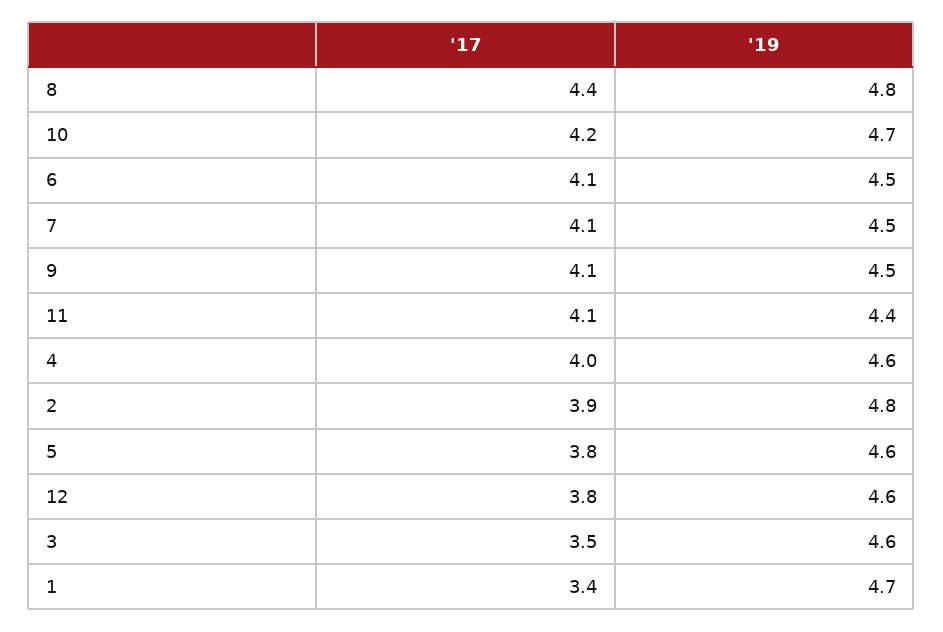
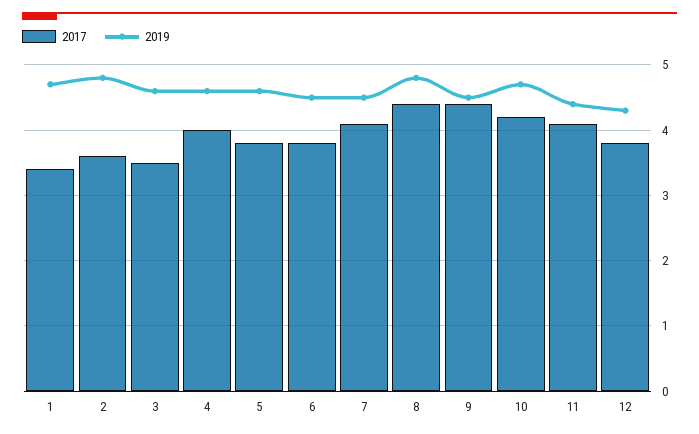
  {
    "'17": {
      "8": 4.4,
      "10": 4.2,
-     "6": 4.1,
+     "6": 3.8,
      "7": 4.1,
-     "9": 4.1,
+     "9": 4.4,
      "11": 4.1,
      "4": 4,
-     "2": 3.9,
+     "2": 3.6,
      "5": 3.8,
      "12": 3.8,
      "3": 3.5,
      "1": 3.4
    },
    "'19": {
      "8": 4.8,
      "10": 4.7,
      "6": 4.5,
      "7": 4.5,
      "9": 4.5,
      "11": 4.4,
      "4": 4.6,
      "2": 4.8,
      "5": 4.6,
-     "12": 4.6,
+     "12": 4.3,
      "3": 4.6,
      "1": 4.7
    }
  }

